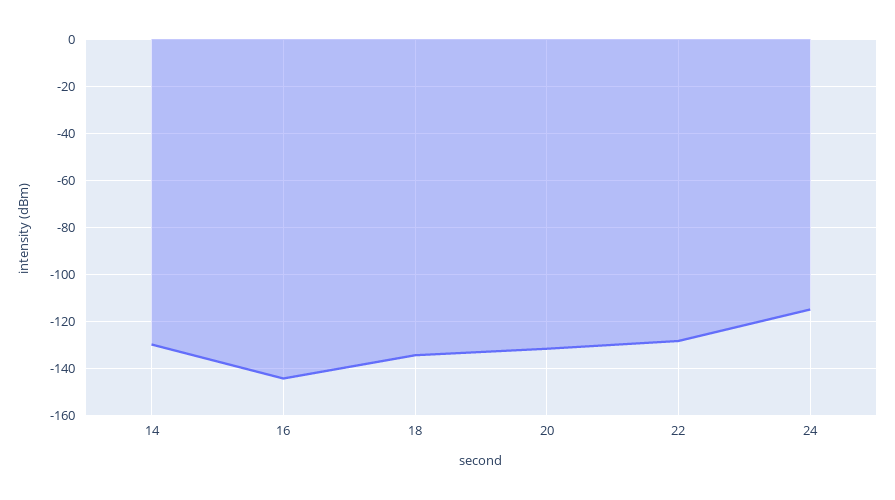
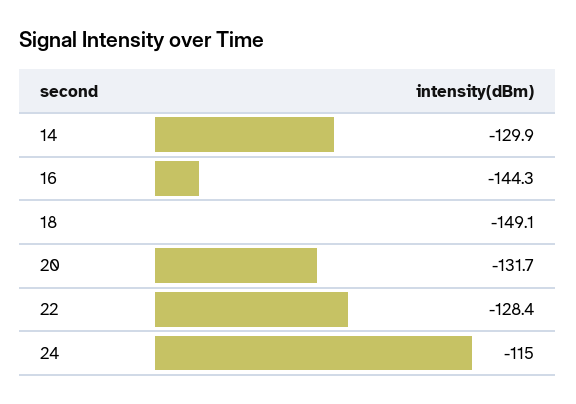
  {
    "14": -129.9,
    "16": -144.3,
-   "18": -135,
+   "18": -149.1,
    "20": -131.7,
    "22": -128.4,
    "24": -115
  }

